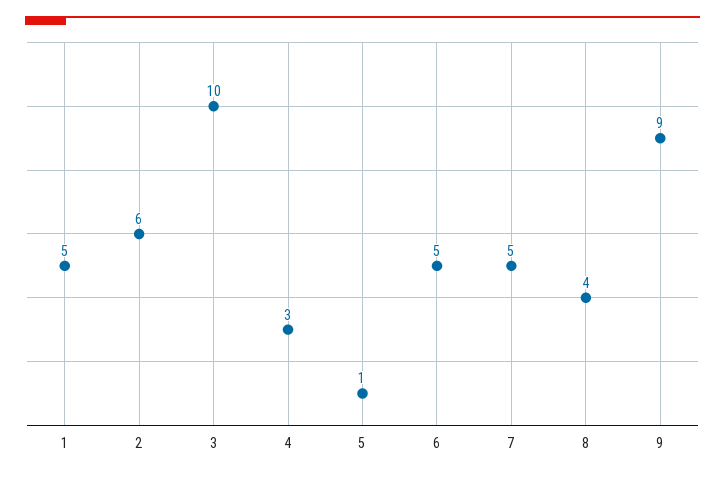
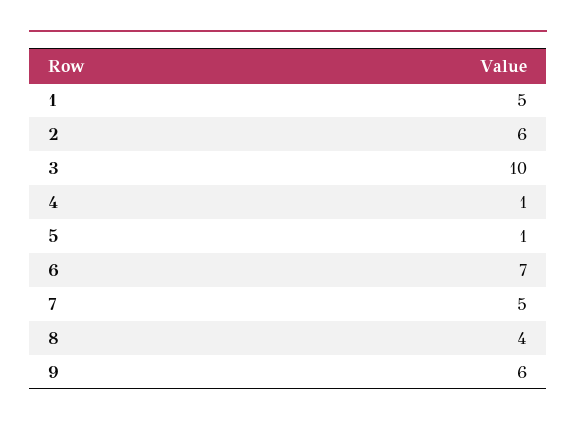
  {
    "1": 5,
    "2": 6,
    "3": 10,
-   "4": 3,
+   "4": 1,
    "5": 1,
-   "6": 5,
+   "6": 7,
    "7": 5,
    "8": 4,
-   "9": 9
+   "9": 6
  }

